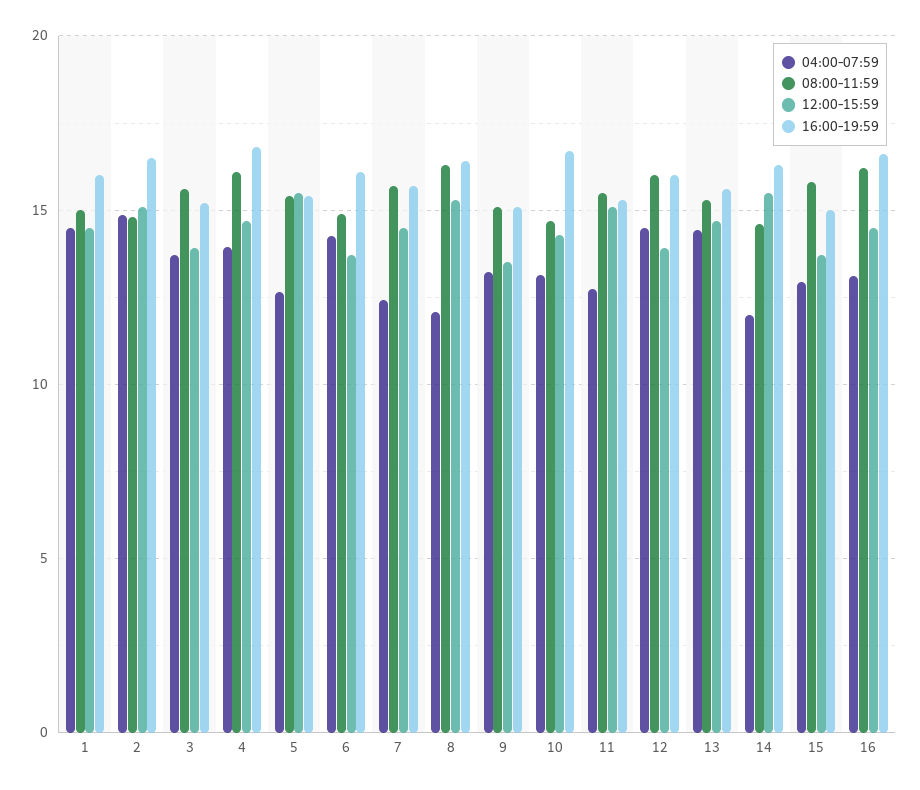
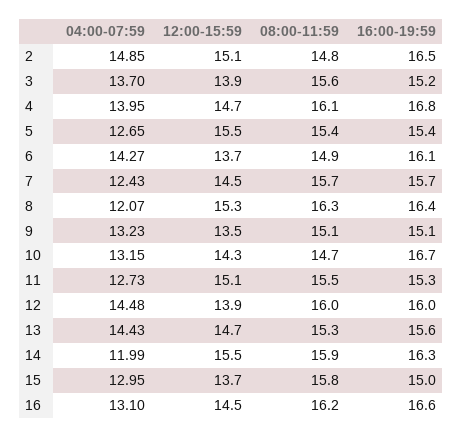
  {
    "04:00-07:59": {
-     "1": 14.5,
      "2": 14.85,
      "3": 13.7,
      "4": 13.95,
      "5": 12.65,
      "6": 14.27,
      "7": 12.43,
      "8": 12.07,
      "9": 13.23,
      "10": 13.15,
      "11": 12.73,
      "12": 14.48,
      "13": 14.43,
      "14": 11.99,
      "15": 12.95,
      "16": 13.1
    },
    "08:00-11:59": {
-     "1": 15,
      "2": 14.8,
      "3": 15.6,
      "4": 16.1,
      "5": 15.4,
      "6": 14.9,
      "7": 15.7,
      "8": 16.3,
      "9": 15.1,
      "10": 14.7,
      "11": 15.5,
      "12": 16,
      "13": 15.3,
-     "14": 14.5,
+     "14": 15.9,
      "15": 15.8,
      "16": 16.2
    },
    "12:00-15:59": {
-     "1": 14.5,
      "2": 15.1,
      "3": 13.9,
      "4": 14.7,
      "5": 15.5,
      "6": 13.7,
      "7": 14.5,
      "8": 15.3,
      "9": 13.5,
      "10": 14.3,
      "11": 15.1,
      "12": 13.9,
      "13": 14.7,
      "14": 15.5,
      "15": 13.7,
      "16": 14.5
    },
    "16:00-19:59": {
-     "1": 16,
      "2": 16.5,
      "3": 15.2,
      "4": 16.8,
      "5": 15.4,
      "6": 16.1,
      "7": 15.7,
      "8": 16.4,
      "9": 15.1,
      "10": 16.7,
      "11": 15.3,
      "12": 16,
      "13": 15.6,
      "14": 16.3,
      "15": 15,
      "16": 16.6
    }
  }

